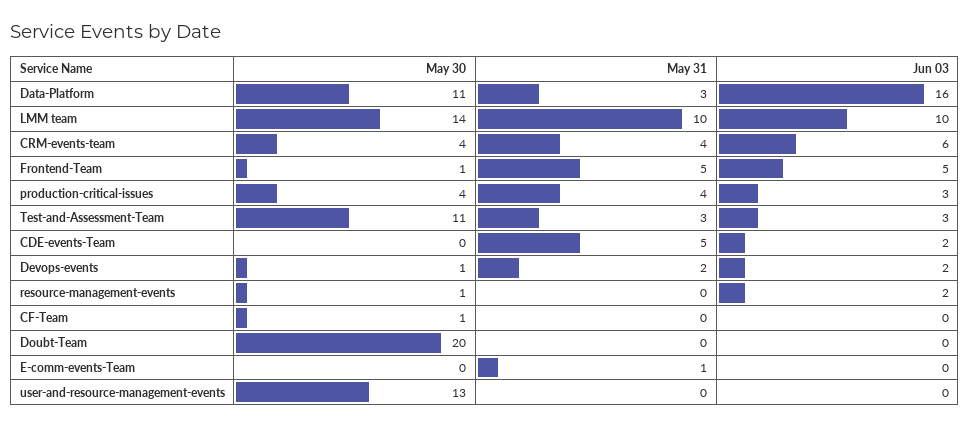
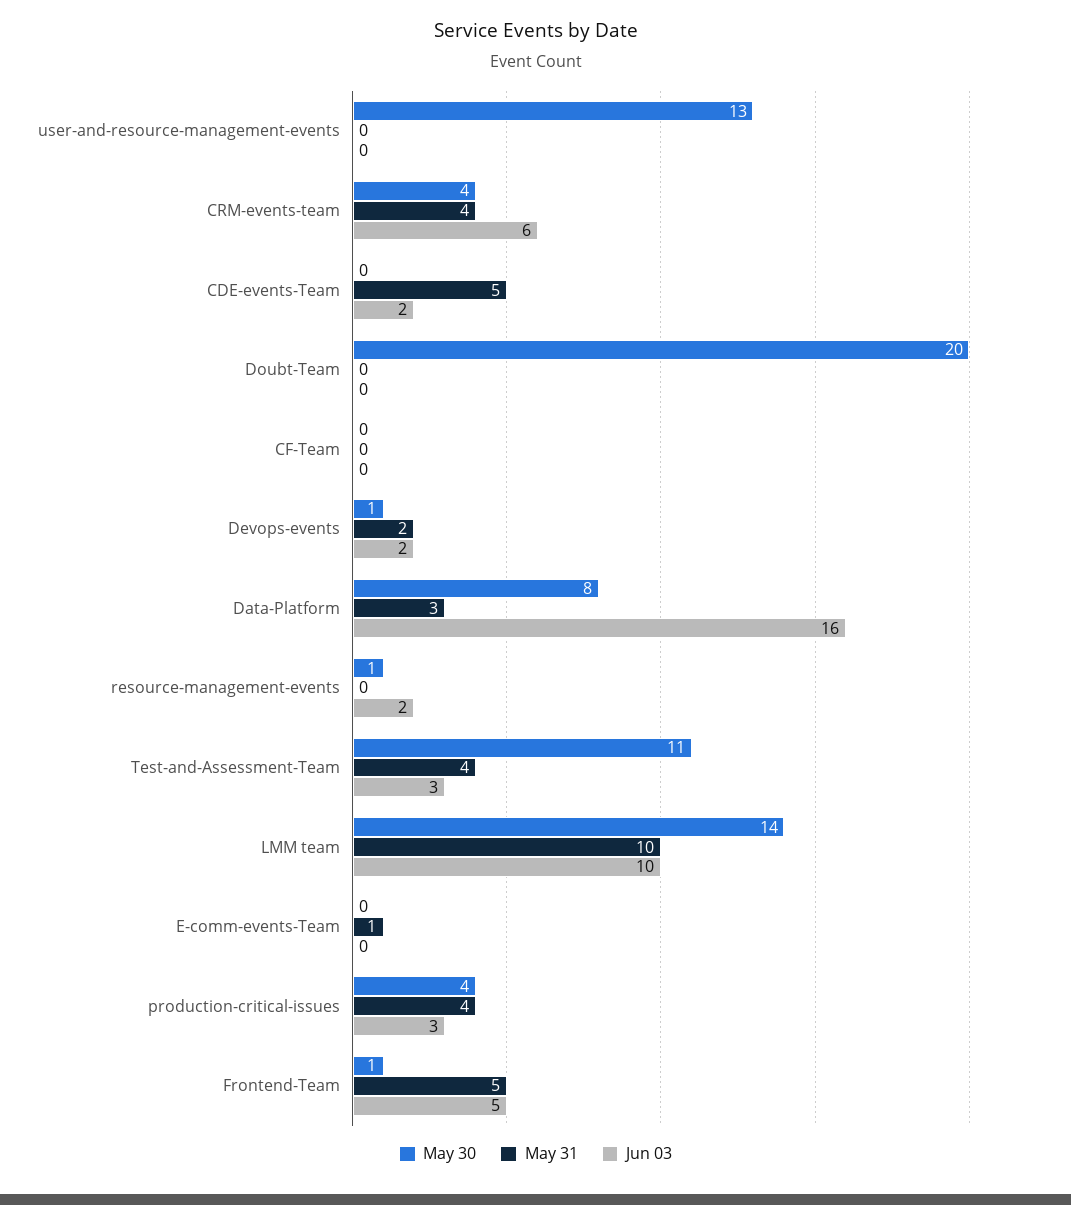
  {
    "May 30": {
-     "Data-Platform": 11,
+     "Data-Platform": 8,
      "LMM team": 14,
      "CRM-events-team": 4,
      "Frontend-Team": 1,
      "production-critical-issues": 4,
      "Test-and-Assessment-Team": 11,
      "CDE-events-Team": 0,
      "Devops-events": 1,
      "resource-management-events": 1,
-     "CF-Team": 1,
+     "CF-Team": 0,
      "Doubt-Team": 20,
      "E-comm-events-Team": 0,
      "user-and-resource-management-events": 13
    },
    "May 31": {
      "Data-Platform": 3,
      "LMM team": 10,
      "CRM-events-team": 4,
      "Frontend-Team": 5,
      "production-critical-issues": 4,
-     "Test-and-Assessment-Team": 3,
+     "Test-and-Assessment-Team": 4,
      "CDE-events-Team": 5,
      "Devops-events": 2,
      "resource-management-events": 0,
      "CF-Team": 0,
      "Doubt-Team": 0,
      "E-comm-events-Team": 1,
      "user-and-resource-management-events": 0
    },
    "Jun 03": {
      "Data-Platform": 16,
      "LMM team": 10,
      "CRM-events-team": 6,
      "Frontend-Team": 5,
      "production-critical-issues": 3,
      "Test-and-Assessment-Team": 3,
      "CDE-events-Team": 2,
      "Devops-events": 2,
      "resource-management-events": 2,
      "CF-Team": 0,
      "Doubt-Team": 0,
      "E-comm-events-Team": 0,
      "user-and-resource-management-events": 0
    }
  }

